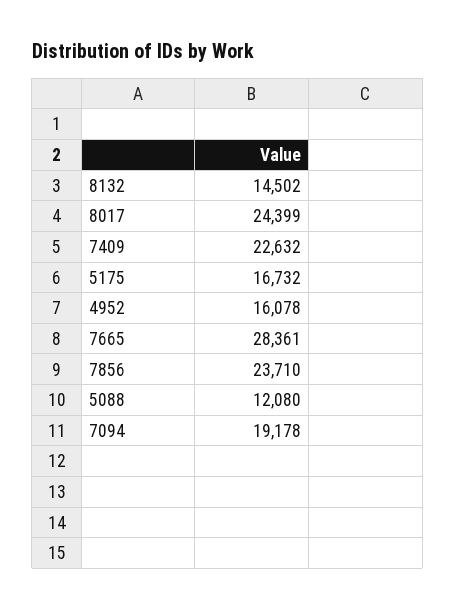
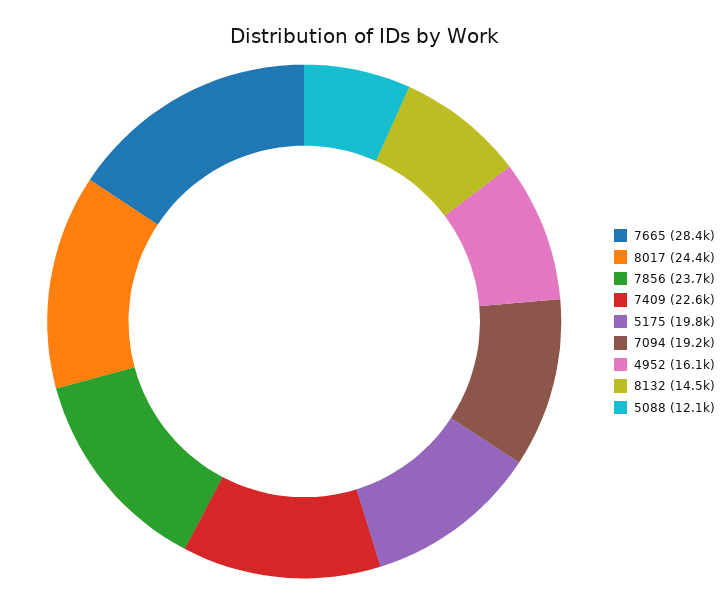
  {
    "8132": 14502,
    "8017": 24399,
    "7409": 22632,
-   "5175": 16732,
+   "5175": 19800,
    "4952": 16078,
    "7665": 28361,
    "7856": 23710,
    "5088": 12080,
    "7094": 19178
  }

